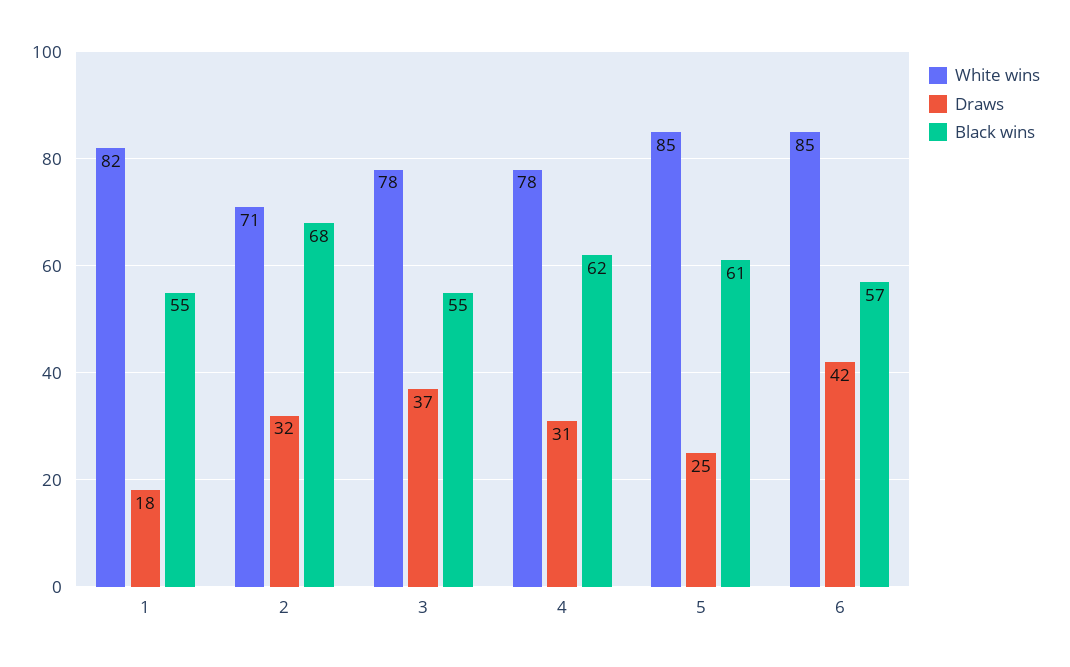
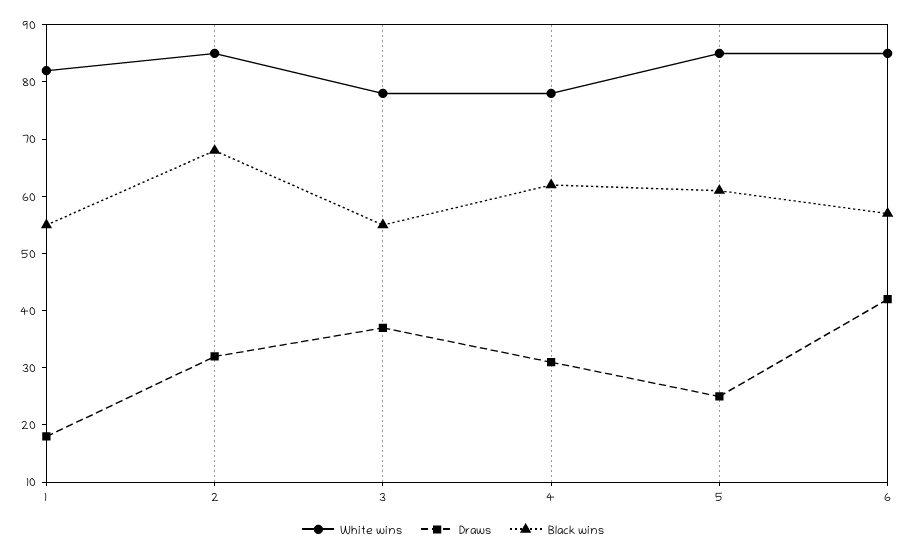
  {
    "White wins": {
      "1": 82,
-     "2": 71,
+     "2": 85,
      "3": 78,
      "4": 78,
      "5": 85,
      "6": 85
    },
    "Draws": {
      "1": 18,
      "2": 32,
      "3": 37,
      "4": 31,
      "5": 25,
      "6": 42
    },
    "Black wins": {
      "1": 55,
      "2": 68,
      "3": 55,
      "4": 62,
      "5": 61,
      "6": 57
    }
  }

